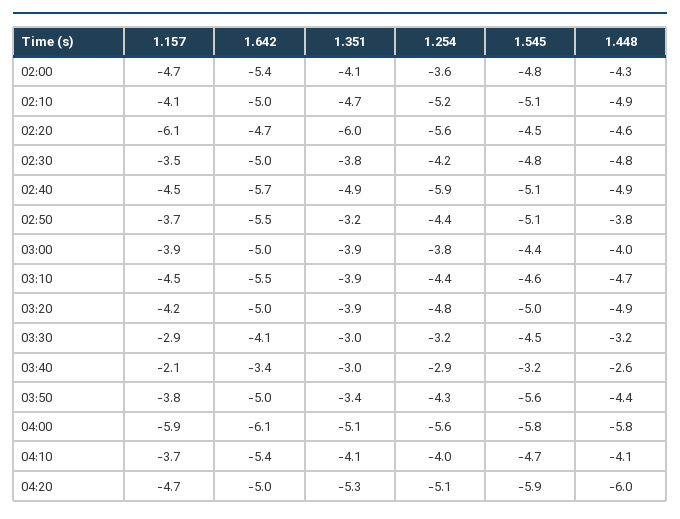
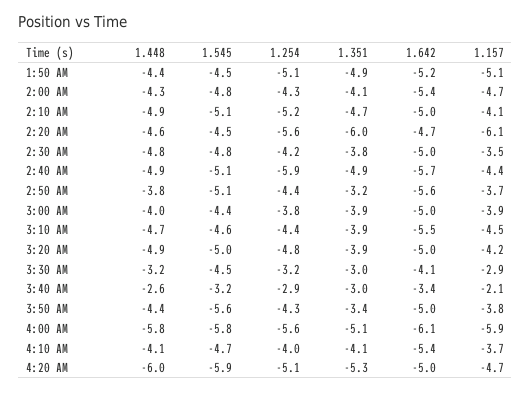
  {
    "1.157": {
      "02:00": -4.7,
      "02:10": -4.1,
      "02:20": -6.1,
      "02:30": -3.5,
-     "02:40": -4.5,
+     "02:40": -4.4,
      "02:50": -3.7,
      "03:00": -3.9,
      "03:10": -4.5,
      "03:20": -4.2,
      "03:30": -2.9,
      "03:40": -2.1,
      "03:50": -3.8,
      "04:00": -5.9,
      "04:10": -3.7,
-     "04:20": -4.7
+     "04:20": -4.7,
+     "1:50 AM": -5.1
    },
    "1.642": {
      "02:00": -5.4,
      "02:10": -5,
      "02:20": -4.7,
      "02:30": -5,
      "02:40": -5.7,
-     "02:50": -5.5,
+     "02:50": -5.6,
      "03:00": -5,
      "03:10": -5.5,
      "03:20": -5,
      "03:30": -4.1,
      "03:40": -3.4,
      "03:50": -5,
      "04:00": -6.1,
      "04:10": -5.4,
-     "04:20": -5
+     "04:20": -5,
+     "1:50 AM": -5.2
    },
    "1.351": {
      "02:00": -4.1,
      "02:10": -4.7,
      "02:20": -6,
      "02:30": -3.8,
      "02:40": -4.9,
      "02:50": -3.2,
      "03:00": -3.9,
      "03:10": -3.9,
      "03:20": -3.9,
      "03:30": -3,
      "03:40": -3,
      "03:50": -3.4,
      "04:00": -5.1,
      "04:10": -4.1,
-     "04:20": -5.3
+     "04:20": -5.3,
+     "1:50 AM": -4.9
    },
    "1.254": {
-     "02:00": -3.6,
+     "02:00": -4.3,
      "02:10": -5.2,
      "02:20": -5.6,
      "02:30": -4.2,
      "02:40": -5.9,
      "02:50": -4.4,
      "03:00": -3.8,
      "03:10": -4.4,
      "03:20": -4.8,
      "03:30": -3.2,
      "03:40": -2.9,
      "03:50": -4.3,
      "04:00": -5.6,
      "04:10": -4,
-     "04:20": -5.1
+     "04:20": -5.1,
+     "1:50 AM": -5.1
    },
    "1.545": {
      "02:00": -4.8,
      "02:10": -5.1,
      "02:20": -4.5,
      "02:30": -4.8,
      "02:40": -5.1,
      "02:50": -5.1,
      "03:00": -4.4,
      "03:10": -4.6,
      "03:20": -5,
      "03:30": -4.5,
      "03:40": -3.2,
      "03:50": -5.6,
      "04:00": -5.8,
      "04:10": -4.7,
-     "04:20": -5.9
+     "04:20": -5.9,
+     "1:50 AM": -4.5
    },
    "1.448": {
      "02:00": -4.3,
      "02:10": -4.9,
      "02:20": -4.6,
      "02:30": -4.8,
      "02:40": -4.9,
      "02:50": -3.8,
      "03:00": -4,
      "03:10": -4.7,
      "03:20": -4.9,
      "03:30": -3.2,
      "03:40": -2.6,
      "03:50": -4.4,
      "04:00": -5.8,
      "04:10": -4.1,
-     "04:20": -6
+     "04:20": -6,
+     "1:50 AM": -4.4
    }
  }

